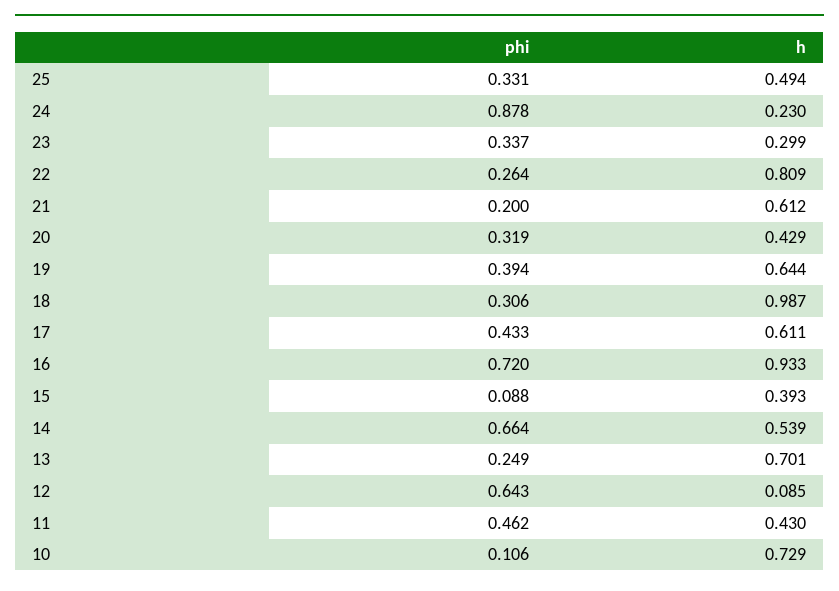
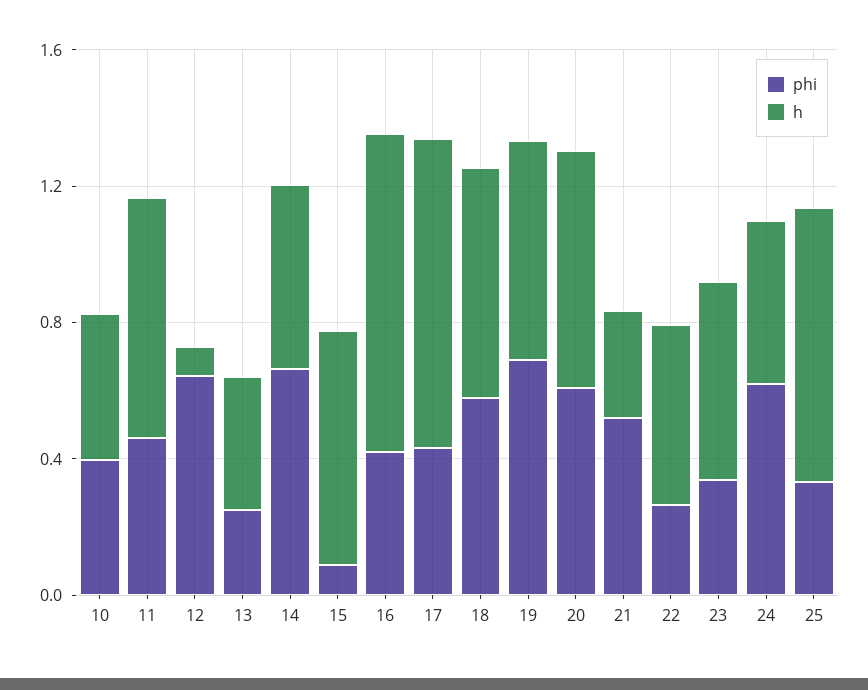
  {
    "phi": {
      "25": 0.331,
-     "24": 0.878,
+     "24": 0.6,
      "23": 0.337,
      "22": 0.264,
-     "21": 0.2,
+     "21": 0.5,
-     "20": 0.319,
+     "20": 0.6,
-     "19": 0.394,
+     "19": 0.7,
-     "18": 0.306,
+     "18": 0.6,
      "17": 0.433,
-     "16": 0.72,
+     "16": 0.4,
      "15": 0.088,
      "14": 0.664,
      "13": 0.249,
      "12": 0.643,
      "11": 0.462,
-     "10": 0.106
+     "10": 0.4
    },
    "h": {
-     "25": 0.494,
+     "25": 0.8,
-     "24": 0.23,
+     "24": 0.5,
-     "23": 0.299,
+     "23": 0.6,
-     "22": 0.809,
+     "22": 0.5,
-     "21": 0.612,
+     "21": 0.3,
-     "20": 0.429,
+     "20": 0.7,
      "19": 0.644,
-     "18": 0.987,
+     "18": 0.7,
-     "17": 0.611,
+     "17": 0.9,
      "16": 0.933,
-     "15": 0.393,
+     "15": 0.7,
      "14": 0.539,
-     "13": 0.701,
+     "13": 0.4,
      "12": 0.085,
-     "11": 0.43,
+     "11": 0.7,
-     "10": 0.729
+     "10": 0.4
    }
  }

